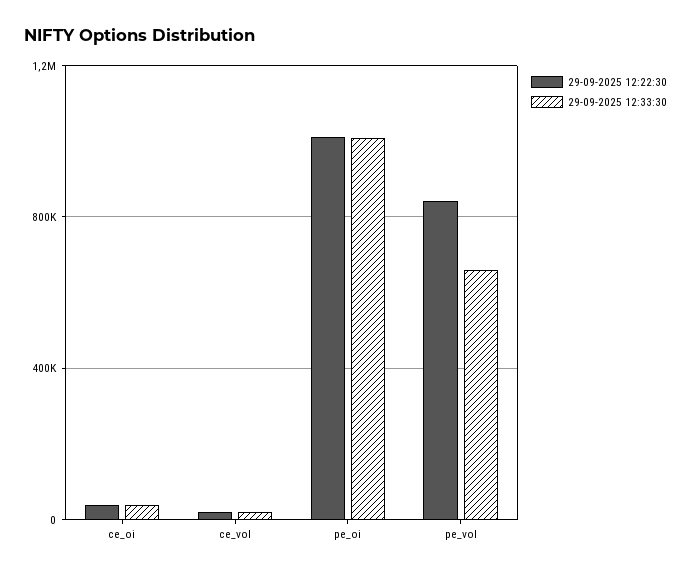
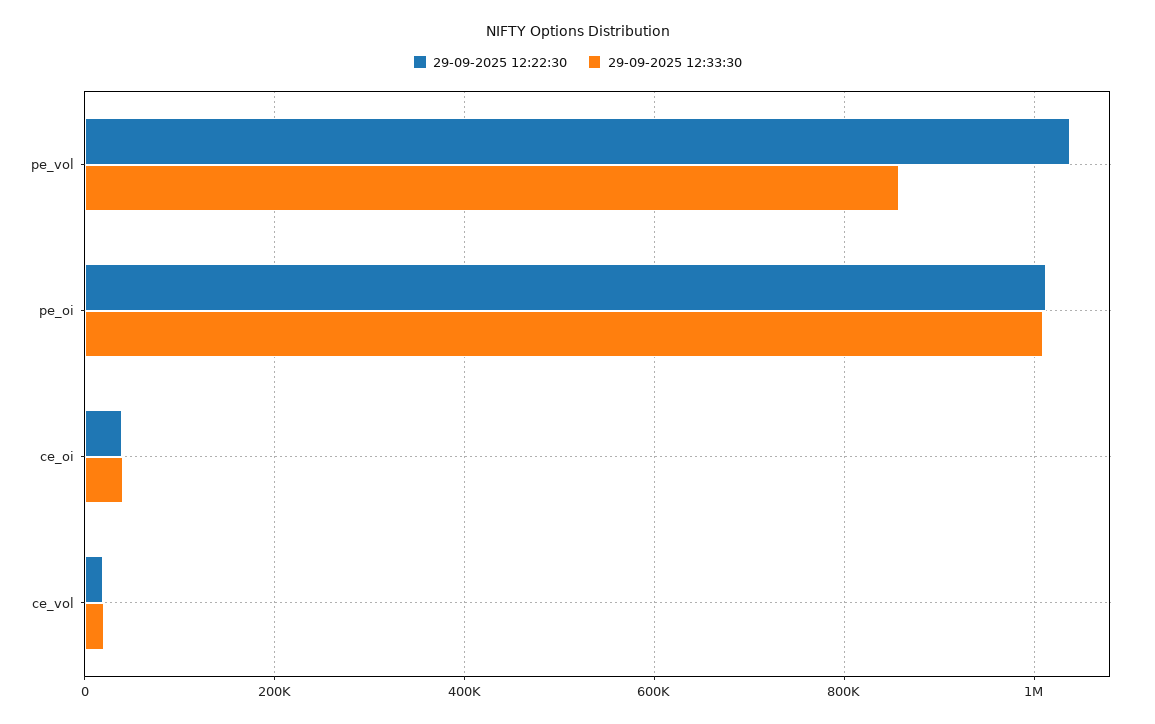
  {
    "29-09-2025 12:22:30": {
      "ce_oi": 40000,
      "ce_vol": 20000,
      "pe_oi": 1020000,
-     "pe_vol": 850000
+     "pe_vol": 1040000
    },
    "29-09-2025 12:33:30": {
      "ce_oi": 40000,
      "ce_vol": 20000,
      "pe_oi": 1000000,
-     "pe_vol": 650000
+     "pe_vol": 860000
    }
  }

